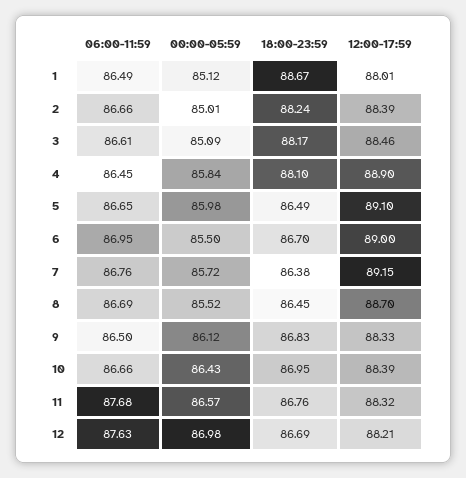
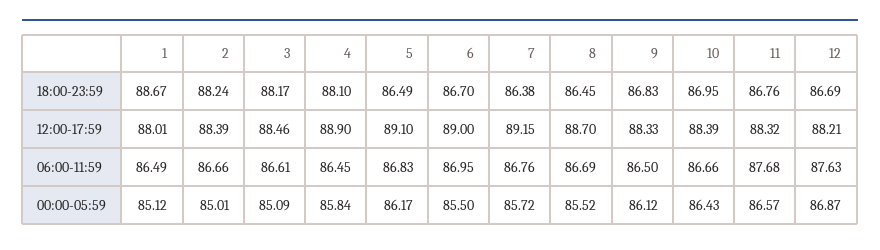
  {
    "06:00-11:59": {
      "1": 86.49,
      "2": 86.66,
      "3": 86.61,
      "4": 86.45,
-     "5": 86.65,
+     "5": 86.83,
      "6": 86.95,
      "7": 86.76,
      "8": 86.69,
      "9": 86.5,
      "10": 86.66,
      "11": 87.68,
      "12": 87.63
    },
    "00:00-05:59": {
      "1": 85.12,
      "2": 85.01,
      "3": 85.09,
      "4": 85.84,
-     "5": 85.98,
+     "5": 86.17,
      "6": 85.5,
      "7": 85.72,
      "8": 85.52,
      "9": 86.12,
      "10": 86.43,
      "11": 86.57,
-     "12": 86.98
+     "12": 86.87
    },
    "18:00-23:59": {
      "1": 88.67,
      "2": 88.24,
      "3": 88.17,
      "4": 88.1,
      "5": 86.49,
      "6": 86.7,
      "7": 86.38,
      "8": 86.45,
      "9": 86.83,
      "10": 86.95,
      "11": 86.76,
      "12": 86.69
    },
    "12:00-17:59": {
      "1": 88.01,
      "2": 88.39,
      "3": 88.46,
      "4": 88.9,
      "5": 89.1,
      "6": 89,
      "7": 89.15,
      "8": 88.7,
      "9": 88.33,
      "10": 88.39,
      "11": 88.32,
      "12": 88.21
    }
  }

